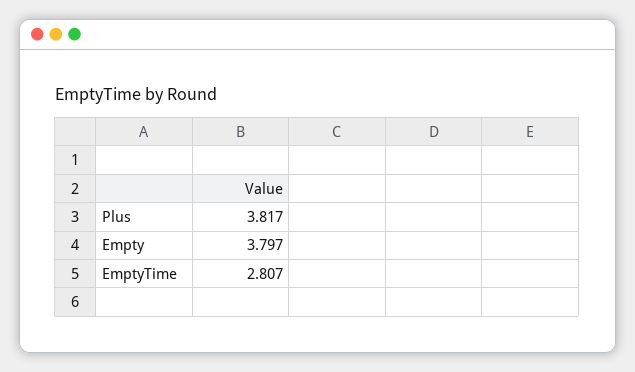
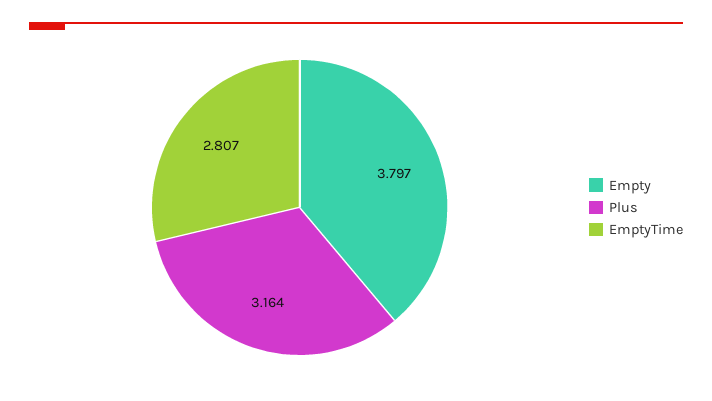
  {
-   "Plus": 3.817,
+   "Plus": 3.164,
    "Empty": 3.797,
    "EmptyTime": 2.807
  }

